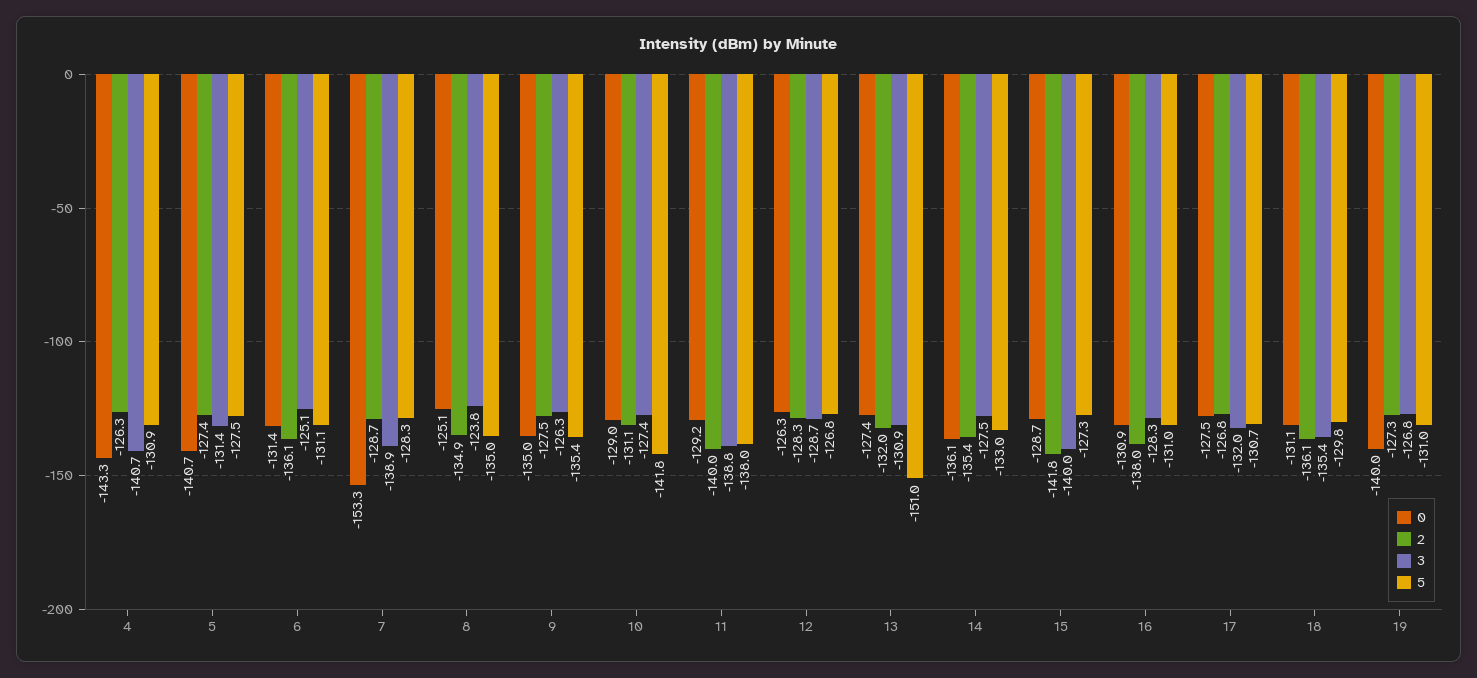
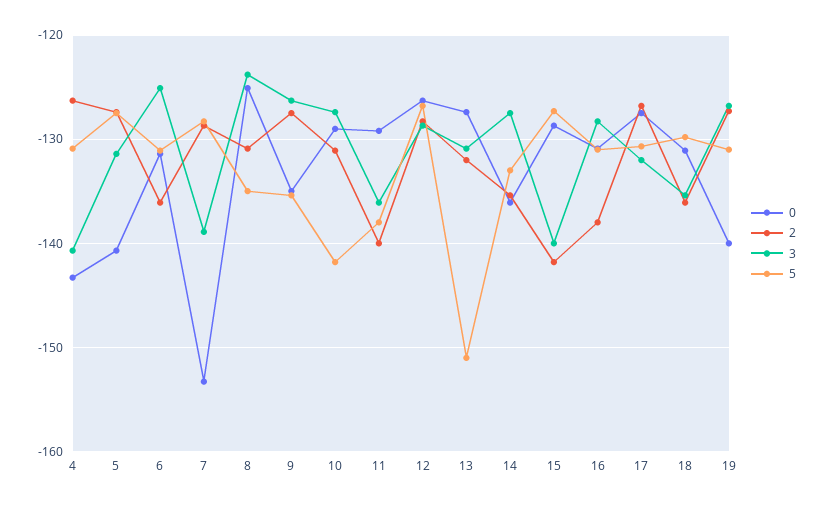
  {
    "0": {
      "4": -143.3,
      "5": -140.7,
      "6": -131.4,
      "7": -153.3,
      "8": -125.1,
      "9": -135,
      "10": -129,
      "11": -129.2,
      "12": -126.3,
      "13": -127.4,
      "14": -136.1,
      "15": -128.7,
      "16": -130.9,
      "17": -127.5,
      "18": -131.1,
      "19": -140
    },
    "2": {
      "4": -126.3,
      "5": -127.4,
      "6": -136.1,
      "7": -128.7,
-     "8": -134.9,
+     "8": -131,
      "9": -127.5,
      "10": -131.1,
      "11": -140,
      "12": -128.3,
      "13": -132,
      "14": -135.4,
      "15": -141.8,
      "16": -138,
      "17": -126.8,
      "18": -136.1,
      "19": -127.3
    },
    "3": {
      "4": -140.7,
      "5": -131.4,
      "6": -125.1,
      "7": -138.9,
      "8": -123.8,
      "9": -126.3,
      "10": -127.4,
-     "11": -138.8,
+     "11": -136,
      "12": -128.7,
      "13": -130.9,
      "14": -127.5,
      "15": -140,
      "16": -128.3,
      "17": -132,
      "18": -135.4,
      "19": -126.8
    },
    "5": {
      "4": -130.9,
      "5": -127.5,
      "6": -131.1,
      "7": -128.3,
      "8": -135,
      "9": -135.4,
      "10": -141.8,
      "11": -138,
      "12": -126.8,
      "13": -151,
      "14": -133,
      "15": -127.3,
      "16": -131,
      "17": -130.7,
      "18": -129.8,
      "19": -131
    }
  }

